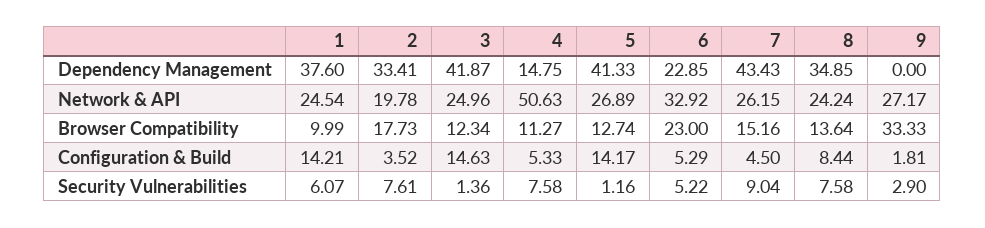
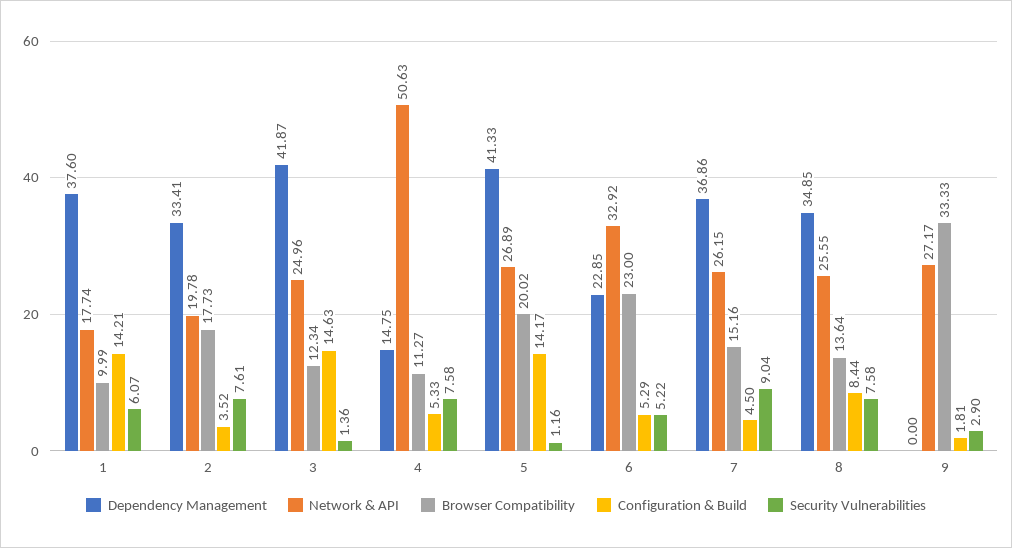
  {
    "Dependency Management": {
      "1": 37.6,
      "2": 33.41,
      "3": 41.87,
      "4": 14.75,
      "5": 41.33,
      "6": 22.85,
-     "7": 43.43,
+     "7": 36.86,
      "8": 34.85,
      "9": 0
    },
    "Network & API": {
-     "1": 24.54,
+     "1": 17.74,
      "2": 19.78,
      "3": 24.96,
      "4": 50.63,
      "5": 26.89,
      "6": 32.92,
      "7": 26.15,
-     "8": 24.24,
+     "8": 25.55,
      "9": 27.17
    },
    "Browser Compatibility": {
      "1": 9.99,
      "2": 17.73,
      "3": 12.34,
      "4": 11.27,
-     "5": 12.74,
+     "5": 20.02,
      "6": 23,
      "7": 15.16,
      "8": 13.64,
      "9": 33.33
    },
    "Configuration & Build": {
      "1": 14.21,
      "2": 3.52,
      "3": 14.63,
      "4": 5.33,
      "5": 14.17,
      "6": 5.29,
      "7": 4.5,
      "8": 8.44,
      "9": 1.81
    },
    "Security Vulnerabilities": {
      "1": 6.07,
      "2": 7.61,
      "3": 1.36,
      "4": 7.58,
      "5": 1.16,
      "6": 5.22,
      "7": 9.04,
      "8": 7.58,
      "9": 2.9
    }
  }

